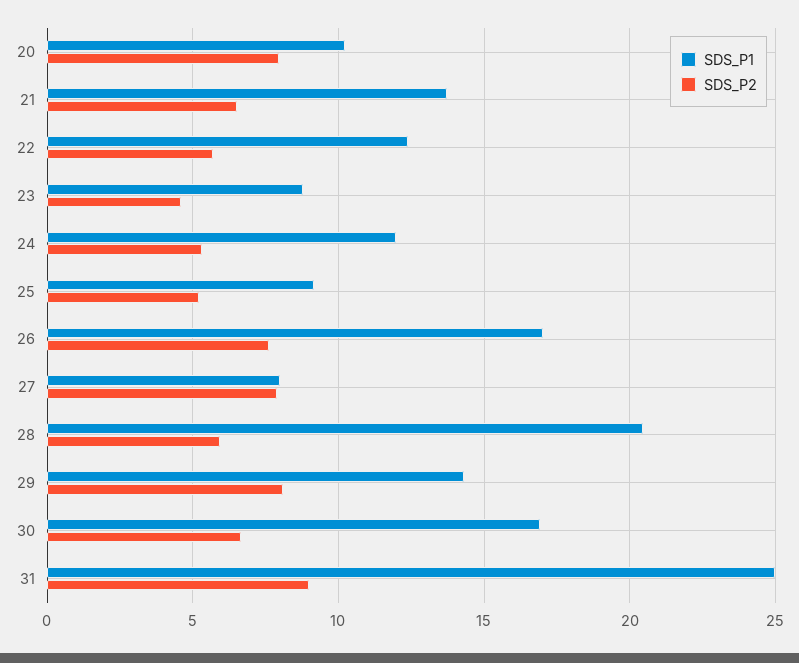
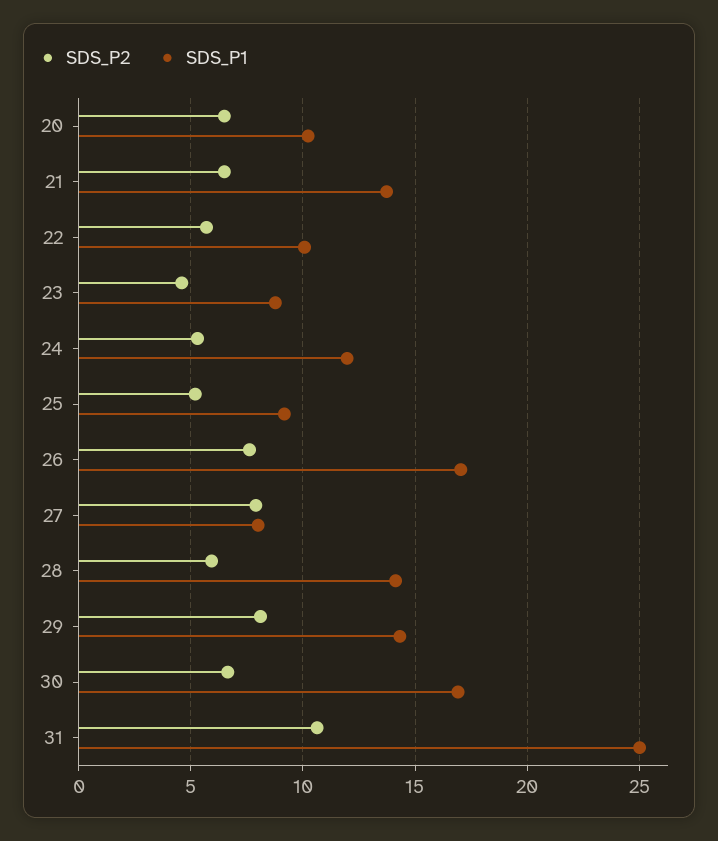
  {
    "SDS_P1": {
      "20": 10,
      "21": 13.5,
-     "22": 12.5,
+     "22": 10,
      "23": 9,
      "24": 12,
      "25": 9,
      "26": 17,
      "27": 8,
-     "28": 20.5,
+     "28": 14,
      "29": 14.5,
      "30": 17,
      "31": 25
    },
    "SDS_P2": {
-     "20": 8,
+     "20": 6.5,
      "21": 6.5,
      "22": 5.5,
      "23": 4.5,
      "24": 5.5,
      "25": 5,
      "26": 7.5,
      "27": 8,
      "28": 6,
      "29": 8,
      "30": 6.5,
-     "31": 9
+     "31": 10.5
    }
  }

